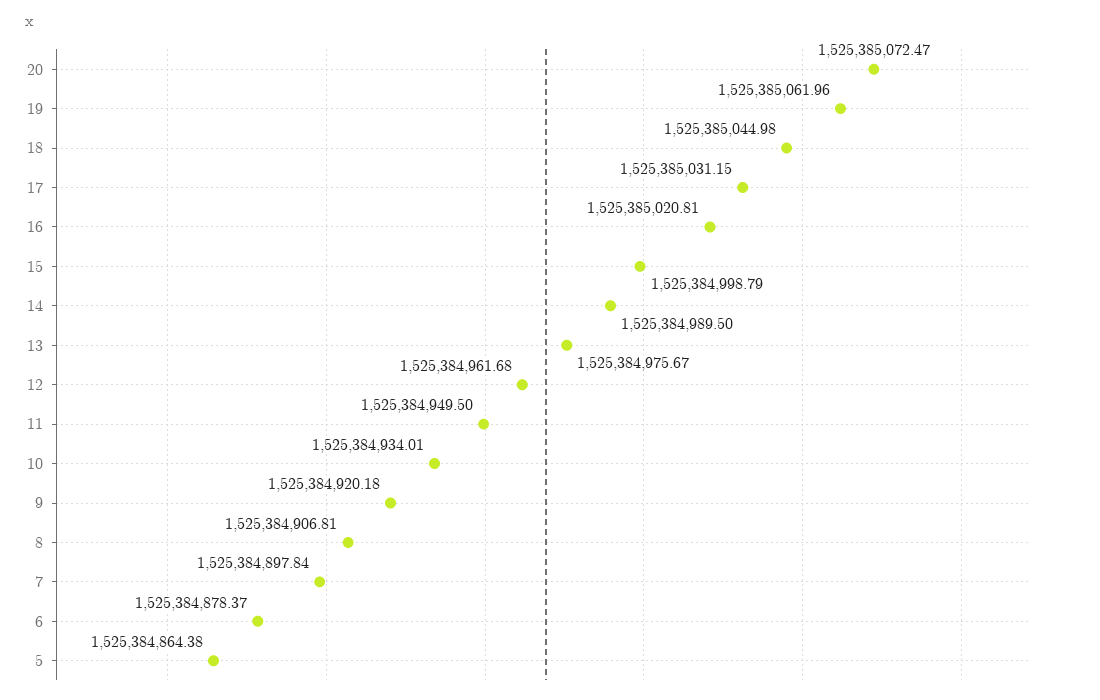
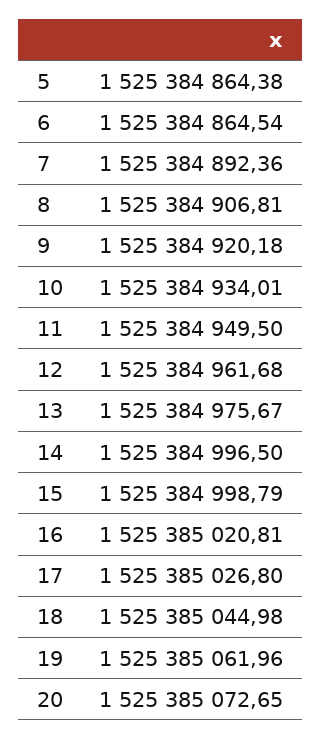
  {
-   "20": 1525385072.47,
+   "20": 1525385072.65,
    "19": 1525385061.96,
    "18": 1525385044.98,
-   "17": 1525385031.15,
+   "17": 1525385026.8,
    "16": 1525385020.81,
    "15": 1525384998.79,
-   "14": 1525384989.5,
+   "14": 1525384996.5,
    "13": 1525384975.67,
    "12": 1525384961.68,
    "11": 1525384949.5,
    "10": 1525384934.01,
    "9": 1525384920.18,
    "8": 1525384906.81,
-   "7": 1525384897.84,
+   "7": 1525384892.36,
-   "6": 1525384878.37,
+   "6": 1525384864.54,
    "5": 1525384864.38
  }

